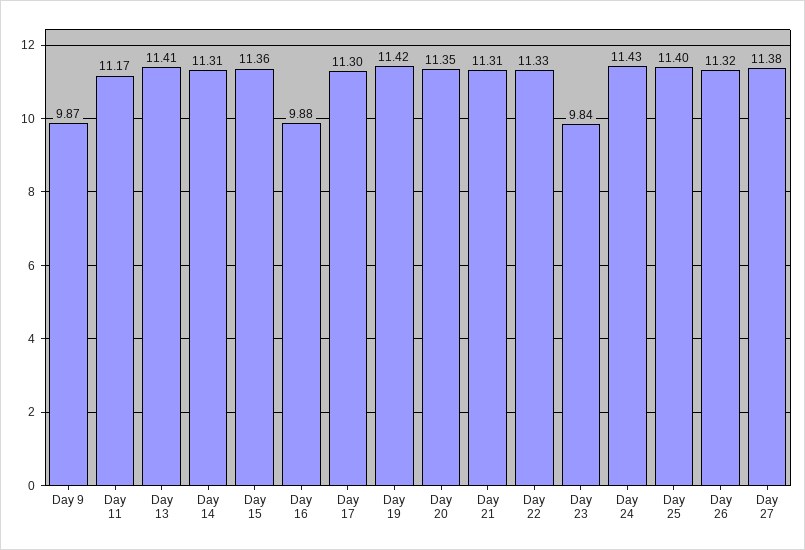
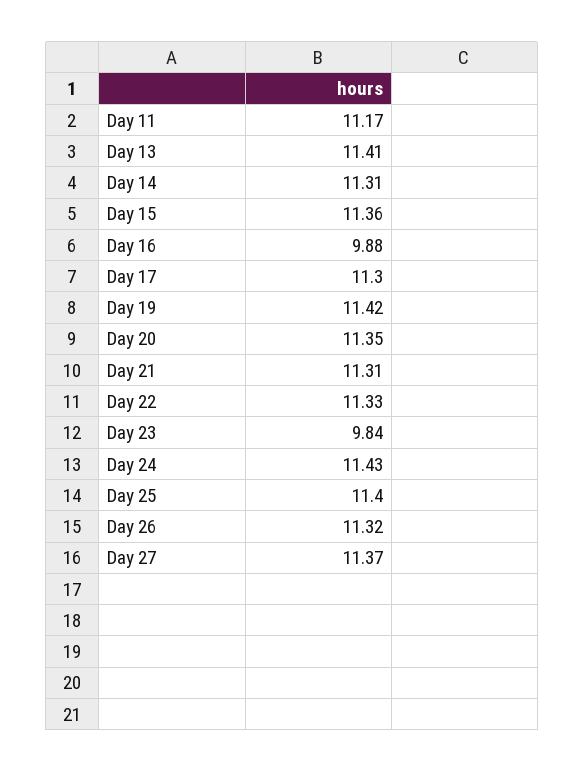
  {
-   "Day 9": 9.87,
    "Day 11": 11.17,
    "Day 13": 11.41,
    "Day 14": 11.31,
    "Day 15": 11.36,
    "Day 16": 9.88,
    "Day 17": 11.3,
    "Day 19": 11.42,
    "Day 20": 11.35,
    "Day 21": 11.31,
    "Day 22": 11.33,
    "Day 23": 9.84,
    "Day 24": 11.43,
    "Day 25": 11.4,
    "Day 26": 11.32,
-   "Day 27": 11.38
+   "Day 27": 11.37
  }

